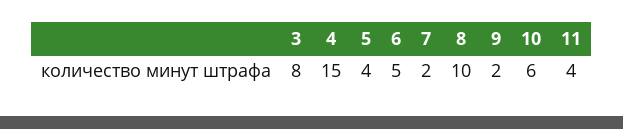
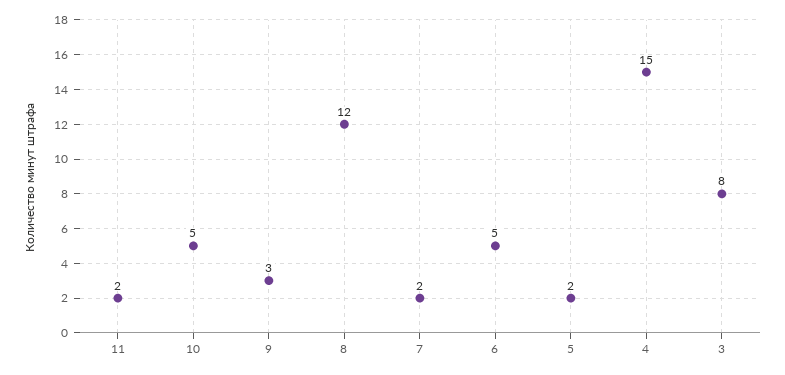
  {
    "3": 8,
    "4": 15,
-   "5": 4,
+   "5": 2,
    "6": 5,
    "7": 2,
-   "8": 10,
+   "8": 12,
-   "9": 2,
+   "9": 3,
-   "10": 6,
+   "10": 5,
-   "11": 4
+   "11": 2
  }

